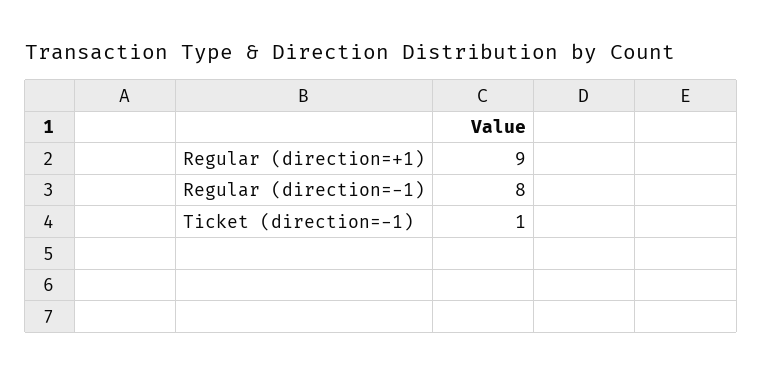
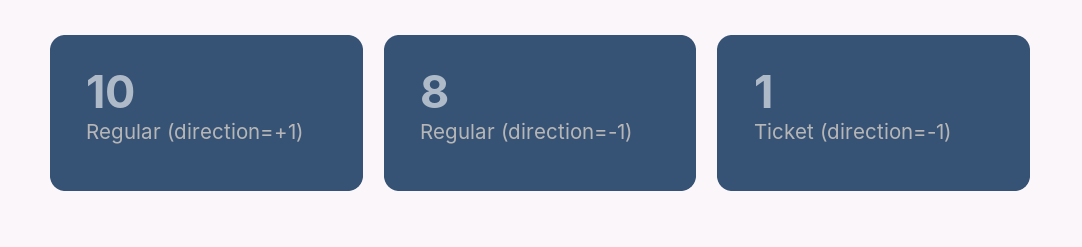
  {
-   "Regular (direction=+1)": 9,
+   "Regular (direction=+1)": 10,
    "Regular (direction=-1)": 8,
    "Ticket (direction=-1)": 1
  }

